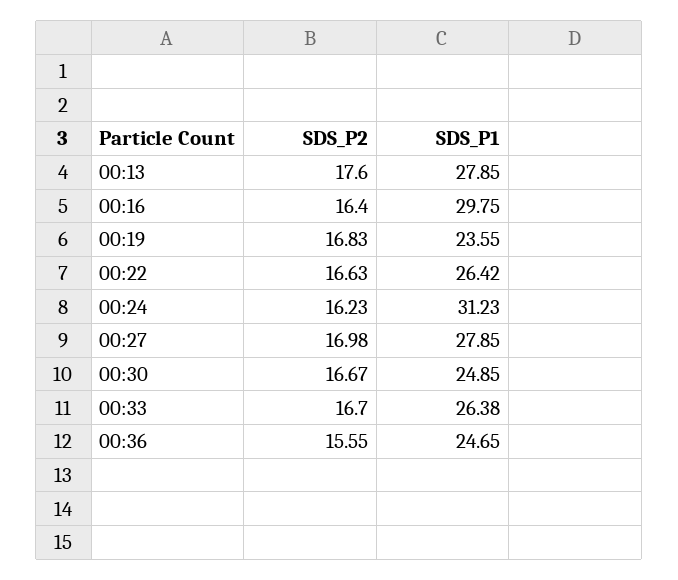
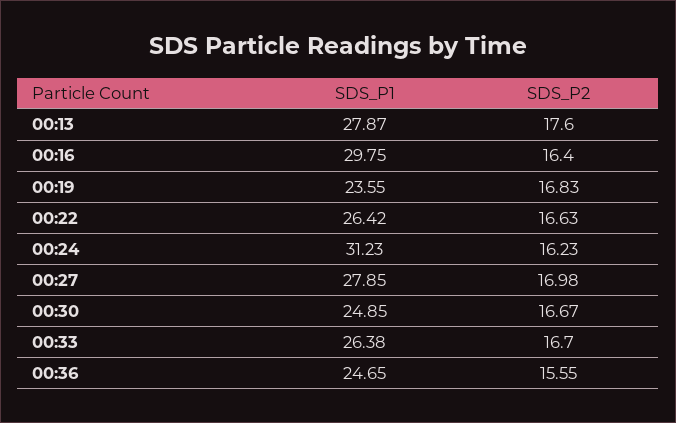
  {
    "SDS_P2": {
      "00:13": 17.6,
      "00:16": 16.4,
      "00:19": 16.83,
      "00:22": 16.63,
      "00:24": 16.23,
      "00:27": 16.98,
      "00:30": 16.67,
      "00:33": 16.7,
      "00:36": 15.55
    },
    "SDS_P1": {
-     "00:13": 27.85,
+     "00:13": 27.87,
      "00:16": 29.75,
      "00:19": 23.55,
      "00:22": 26.42,
      "00:24": 31.23,
      "00:27": 27.85,
      "00:30": 24.85,
      "00:33": 26.38,
      "00:36": 24.65
    }
  }

